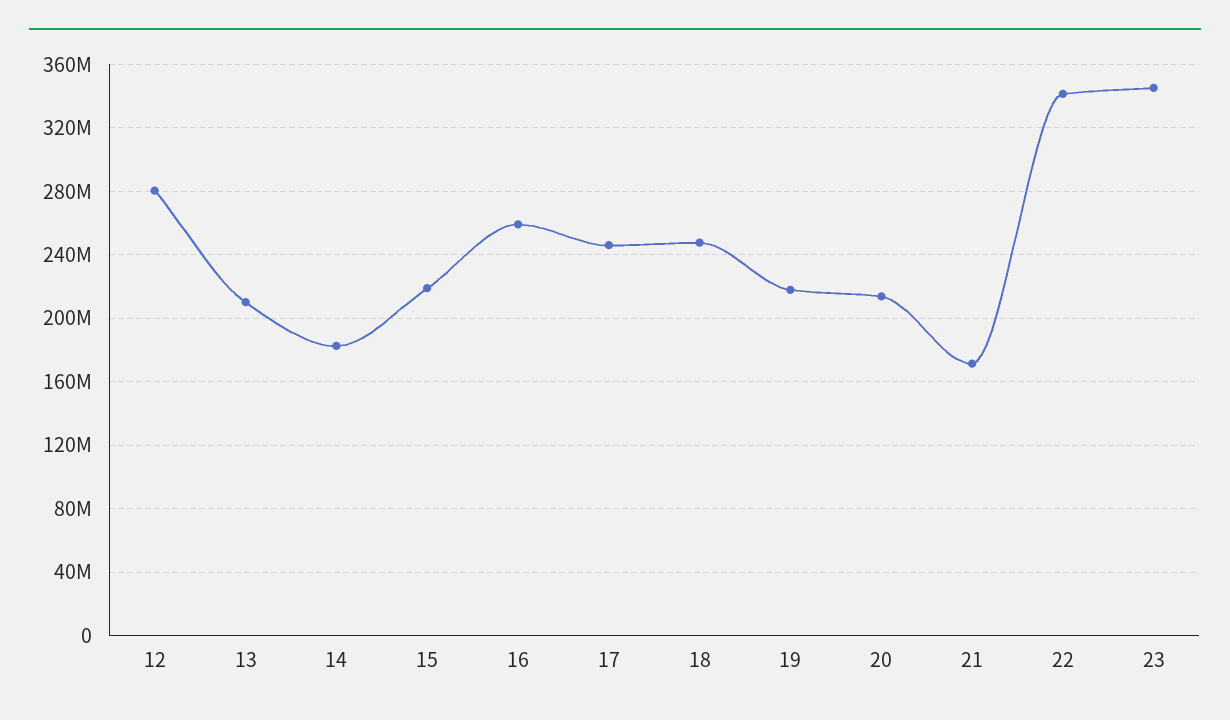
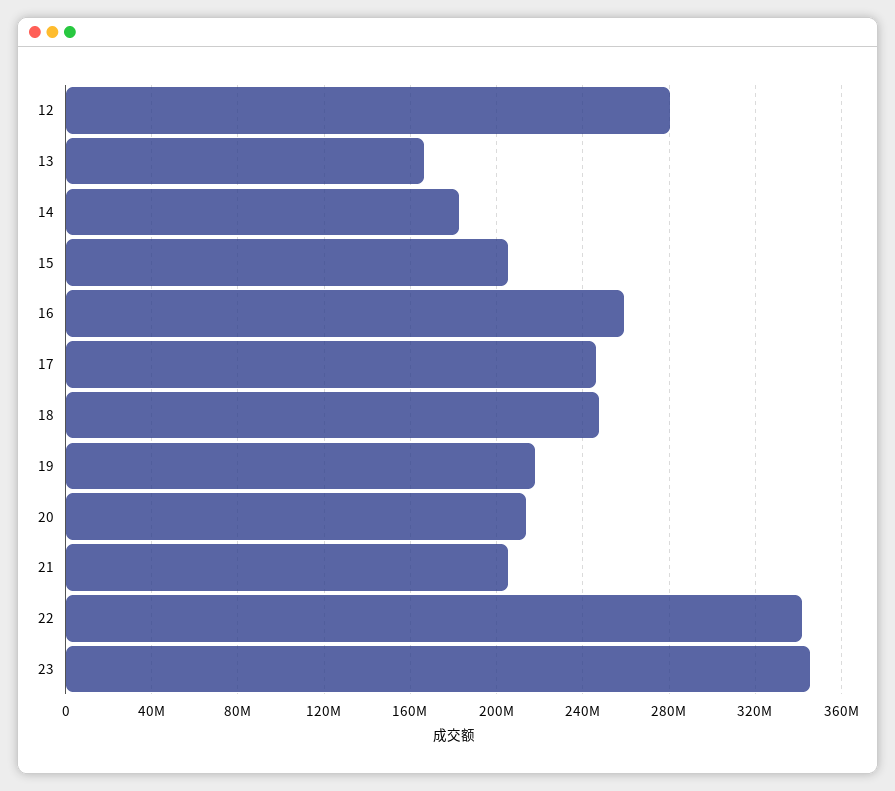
  {
    "12": 280000000,
-   "13": 210000000,
+   "13": 165000000,
    "14": 185000000,
-   "15": 220000000,
+   "15": 205000000,
    "16": 260000000,
    "17": 245000000,
    "18": 250000000,
    "19": 220000000,
    "20": 215000000,
-   "21": 170000000,
+   "21": 205000000,
    "22": 340000000,
    "23": 345000000
  }

